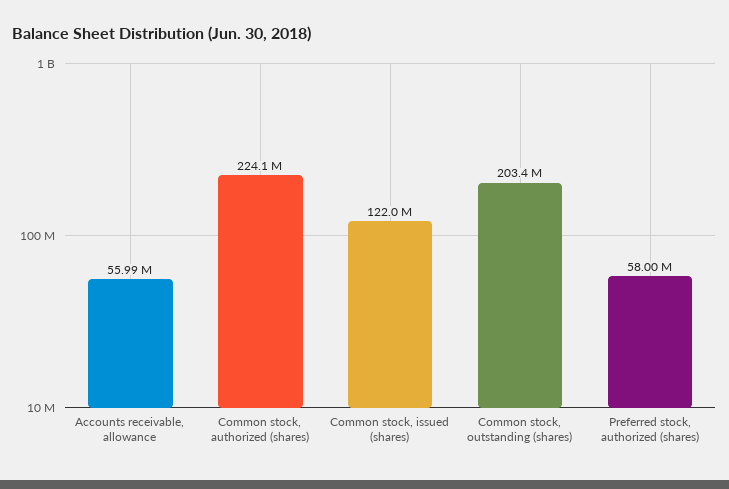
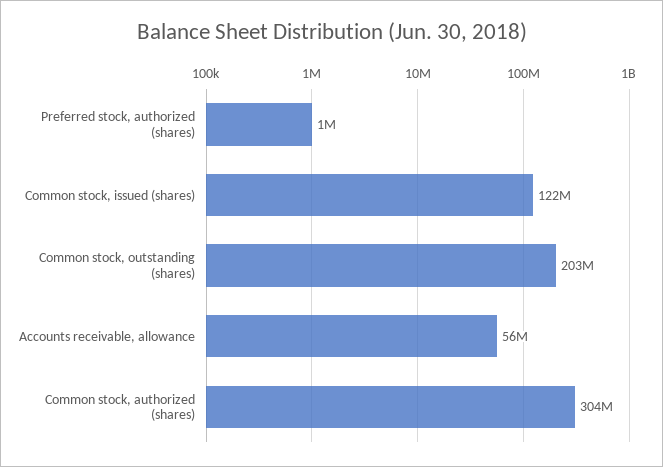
  {
    "Accounts receivable, allowance": 55990000,
-   "Common stock, authorized (shares)": 224100000,
+   "Common stock, authorized (shares)": 304000000,
    "Common stock, issued (shares)": 122000000,
    "Common stock, outstanding (shares)": 203400000,
-   "Preferred stock, authorized (shares)": 58000000
+   "Preferred stock, authorized (shares)": 1000000
  }

